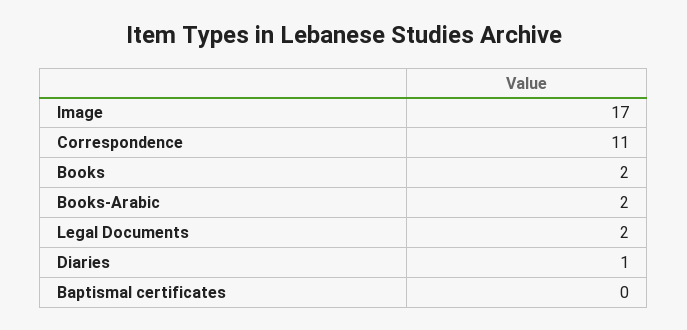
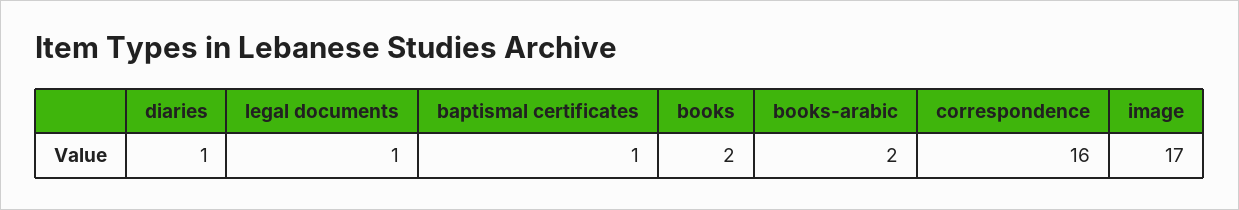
  {
    "Image": 17,
-   "Correspondence": 11,
+   "Correspondence": 16,
    "Books": 2,
    "Books-Arabic": 2,
-   "Legal Documents": 2,
+   "Legal Documents": 1,
    "Diaries": 1,
-   "Baptismal certificates": 0
+   "Baptismal certificates": 1
  }

